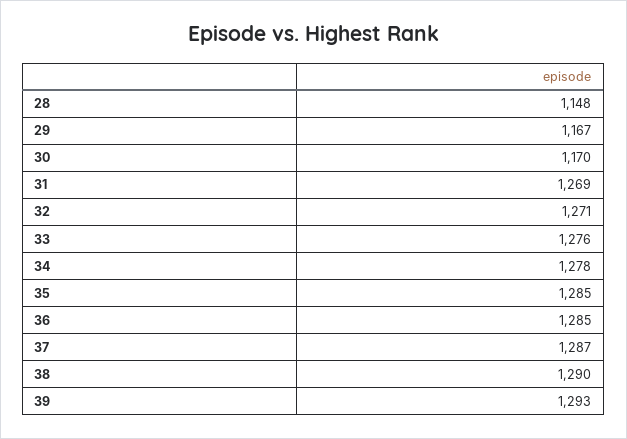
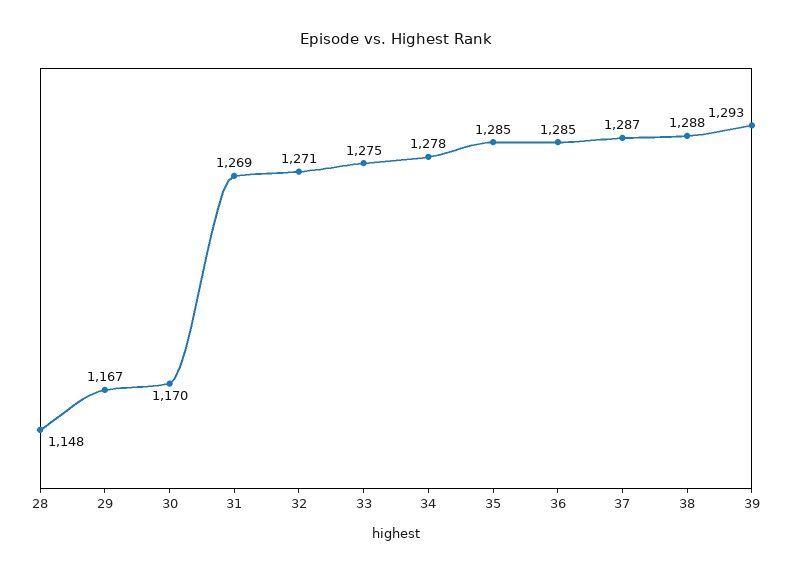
  {
    "28": 1148,
    "29": 1167,
    "30": 1170,
    "31": 1269,
    "32": 1271,
-   "33": 1276,
+   "33": 1275,
    "34": 1278,
    "35": 1285,
    "36": 1285,
    "37": 1287,
-   "38": 1290,
+   "38": 1288,
    "39": 1293
  }

